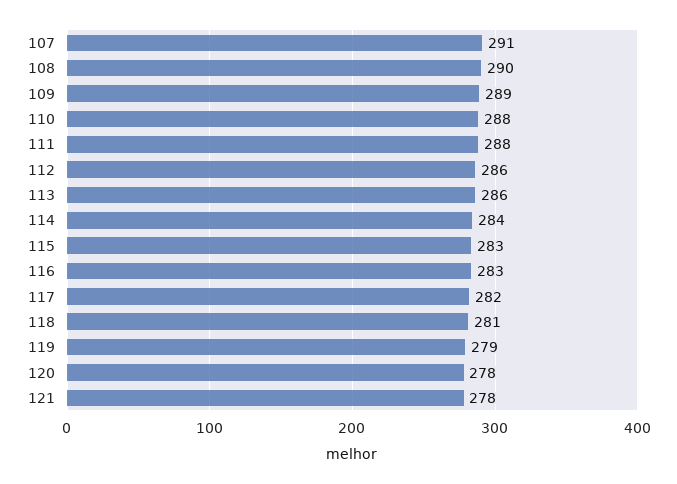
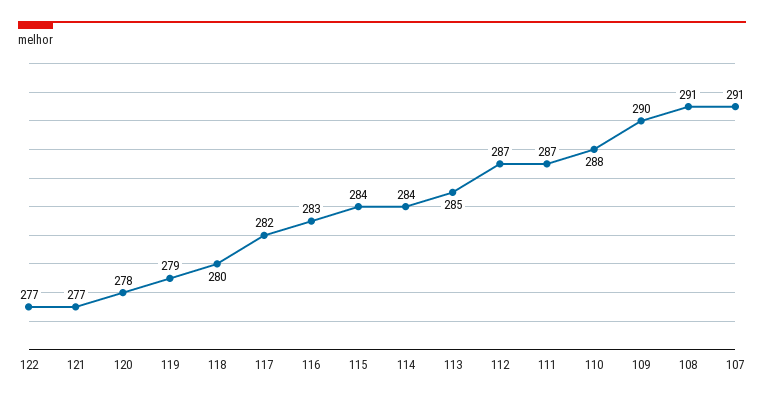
  {
    "107": 291,
-   "108": 290,
+   "108": 291,
-   "109": 289,
+   "109": 290,
    "110": 288,
-   "111": 288,
+   "111": 287,
-   "112": 286,
+   "112": 287,
-   "113": 286,
+   "113": 285,
    "114": 284,
-   "115": 283,
+   "115": 284,
    "116": 283,
    "117": 282,
-   "118": 281,
+   "118": 280,
    "119": 279,
    "120": 278,
-   "121": 278
+   "121": 277,
+   "122": 277
  }

